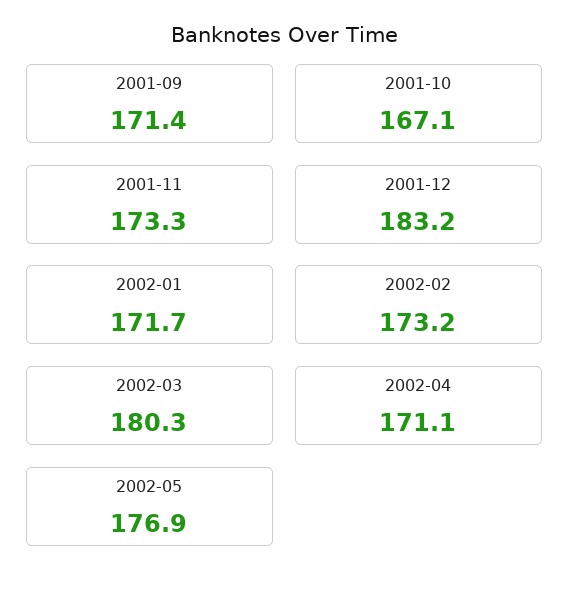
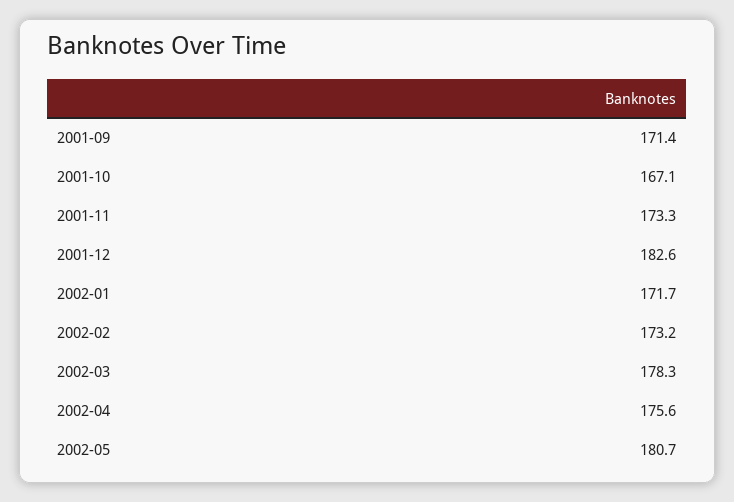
  {
    "2001-09": 171.4,
    "2001-10": 167.1,
    "2001-11": 173.3,
-   "2001-12": 183.2,
+   "2001-12": 182.6,
    "2002-01": 171.7,
    "2002-02": 173.2,
-   "2002-03": 180.3,
+   "2002-03": 178.3,
-   "2002-04": 171.1,
+   "2002-04": 175.6,
-   "2002-05": 176.9
+   "2002-05": 180.7
  }

